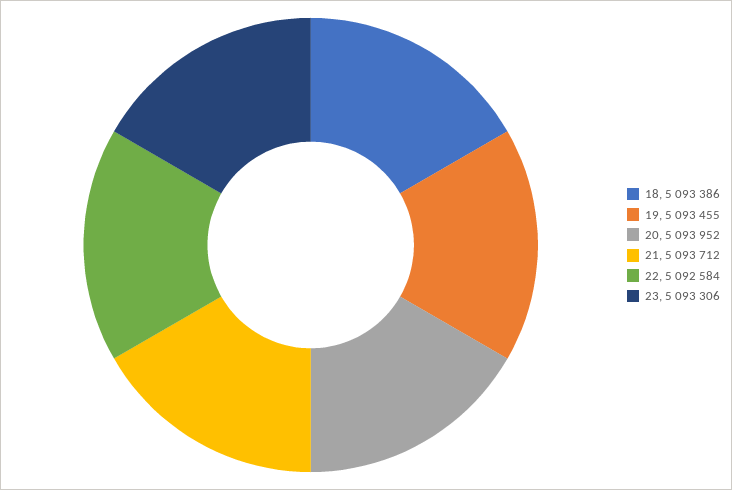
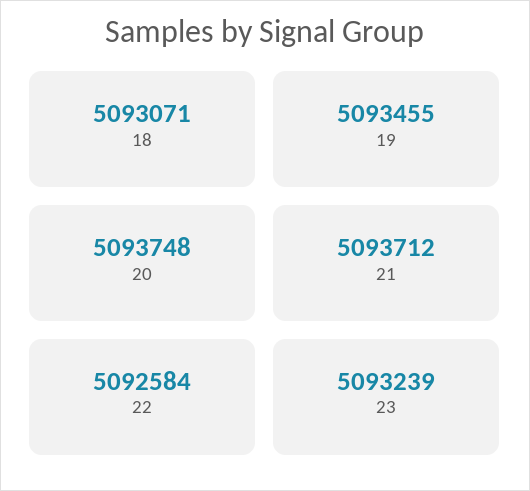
  {
-   "18": 5093386,
+   "18": 5093071,
    "19": 5093455,
-   "20": 5093952,
+   "20": 5093748,
    "21": 5093712,
    "22": 5092584,
-   "23": 5093306
+   "23": 5093239
  }

